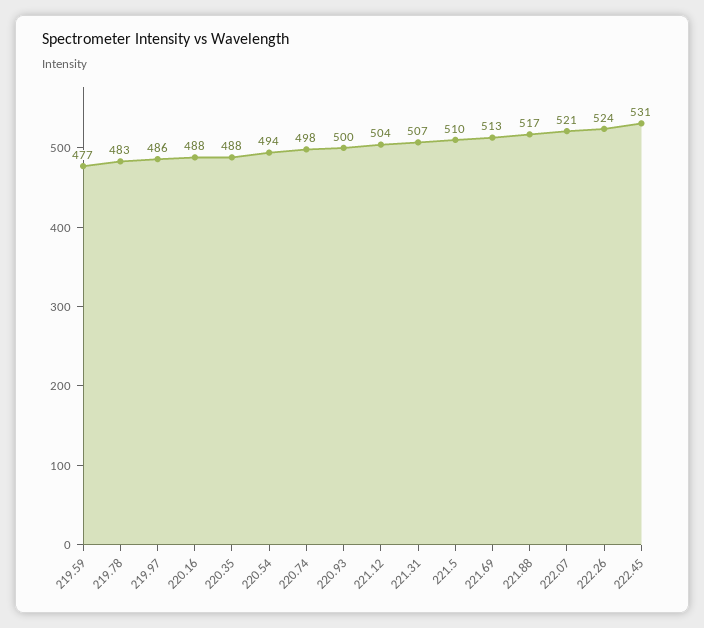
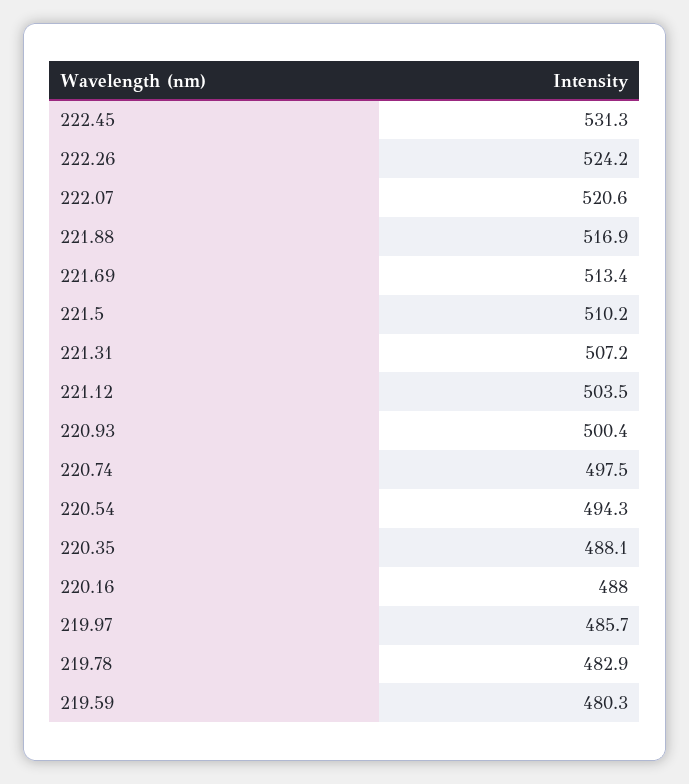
  {
-   "219.59": 477,
+   "219.59": 480.3,
    "219.78": 482.9,
    "219.97": 485.7,
    "220.16": 488,
    "220.35": 488.1,
    "220.54": 494.3,
    "220.74": 497.5,
    "220.93": 500.4,
    "221.12": 503.5,
    "221.31": 507.2,
    "221.5": 510.2,
    "221.69": 513.4,
    "221.88": 516.9,
    "222.07": 520.6,
    "222.26": 524.2,
    "222.45": 531.3
  }

